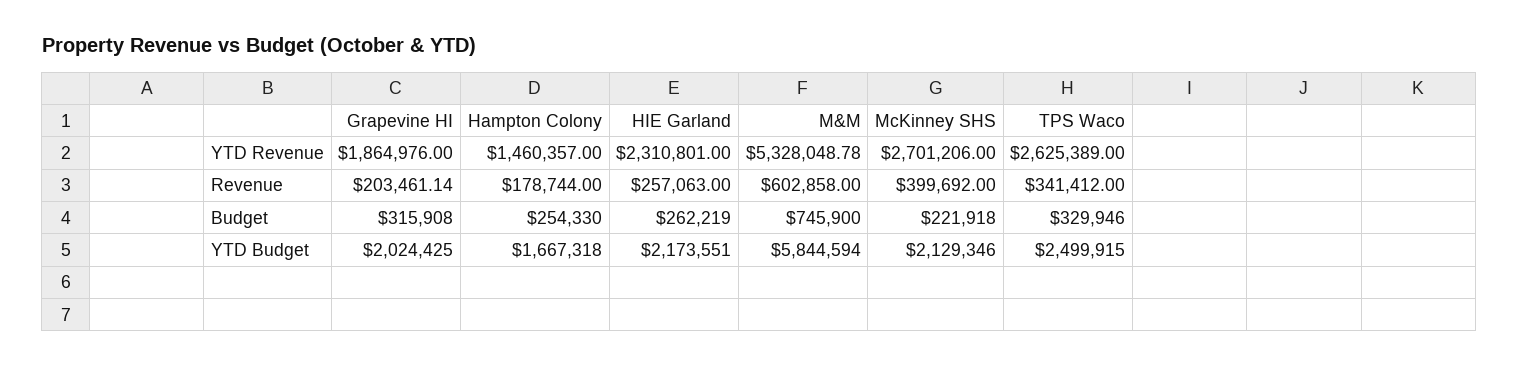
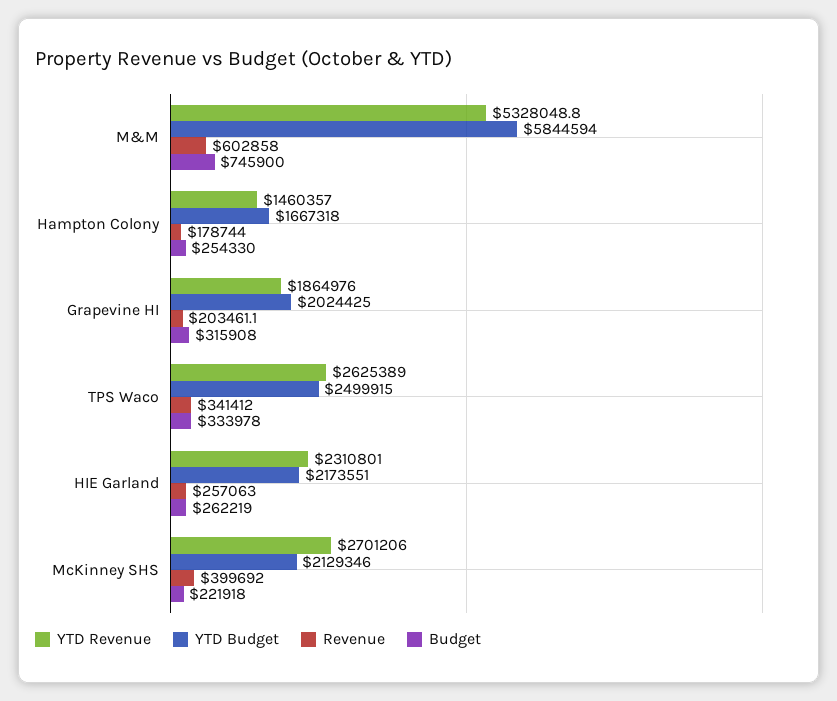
  {
    "YTD Revenue": {
      "Grapevine HI": 1864976,
      "Hampton Colony": 1460357,
      "HIE Garland": 2310801,
      "M&M": 5328048.78,
      "McKinney SHS": 2701206,
      "TPS Waco": 2625389
    },
    "Revenue": {
      "Grapevine HI": 203461.14,
      "Hampton Colony": 178744,
      "HIE Garland": 257063,
      "M&M": 602858,
      "McKinney SHS": 399692,
      "TPS Waco": 341412
    },
    "Budget": {
      "Grapevine HI": 315908,
      "Hampton Colony": 254330,
      "HIE Garland": 262219,
      "M&M": 745900,
      "McKinney SHS": 221918,
-     "TPS Waco": 329946
+     "TPS Waco": 333978
    },
    "YTD Budget": {
      "Grapevine HI": 2024425,
      "Hampton Colony": 1667318,
      "HIE Garland": 2173551,
      "M&M": 5844594,
      "McKinney SHS": 2129346,
      "TPS Waco": 2499915
    }
  }

